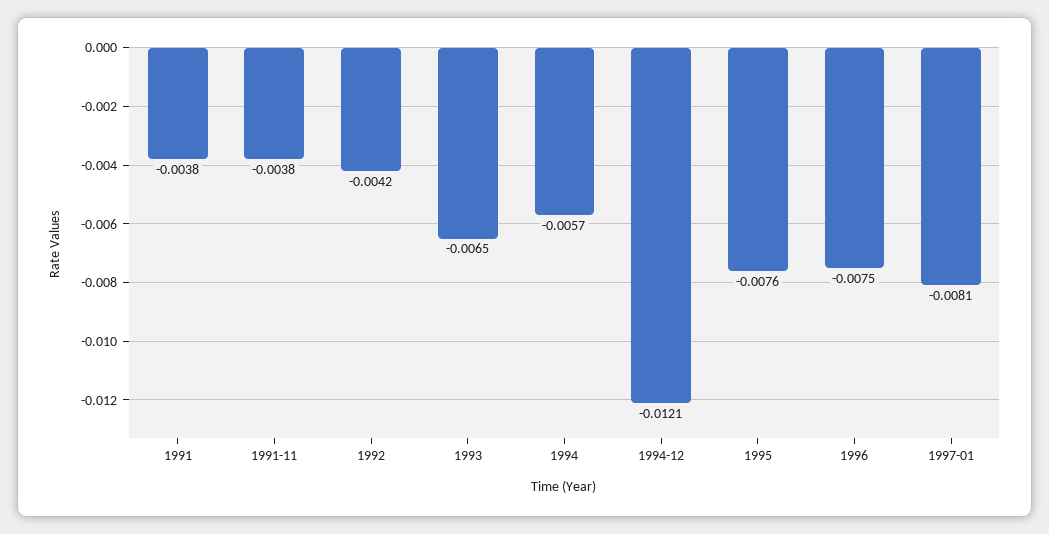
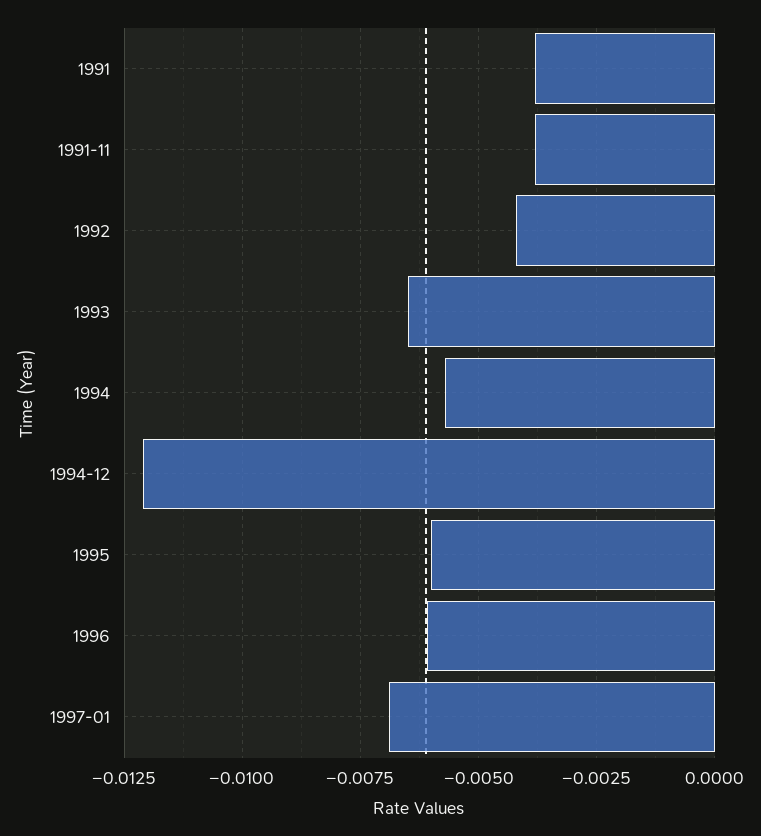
  {
    "1991": -0.0038,
    "1991-11": -0.0038,
    "1992": -0.0042,
    "1993": -0.0065,
    "1994": -0.0057,
    "1994-12": -0.0121,
-   "1995": -0.0076,
+   "1995": -0.006,
-   "1996": -0.0075,
+   "1996": -0.006,
-   "1997-01": -0.0081
+   "1997-01": -0.007
  }

